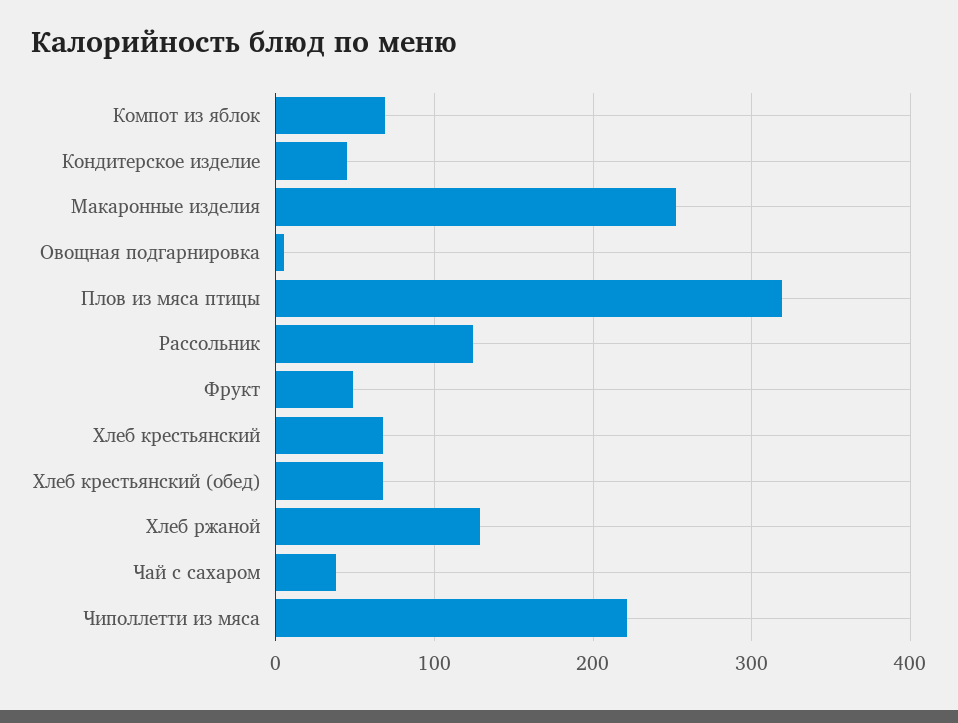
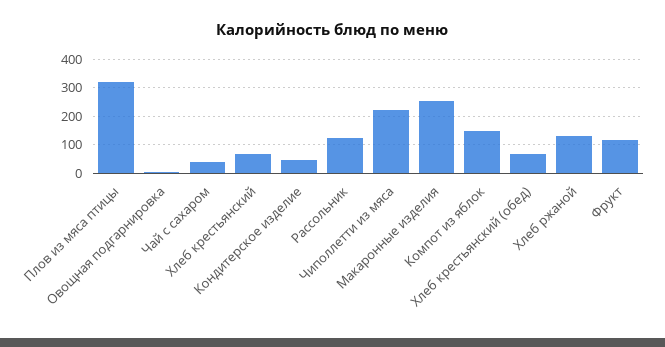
  {
-   "Компот из яблок": 70,
+   "Компот из яблок": 150,
    "Кондитерское изделие": 40,
    "Макаронные изделия": 250,
    "Овощная подгарнировка": 10,
    "Плов из мяса птицы": 320,
    "Рассольник": 120,
-   "Фрукт": 50,
+   "Фрукт": 125,
    "Хлеб крестьянский": 70,
    "Хлеб крестьянский (обед)": 70,
    "Хлеб ржаной": 130,
    "Чай с сахаром": 40,
    "Чиполлетти из мяса": 220
  }

